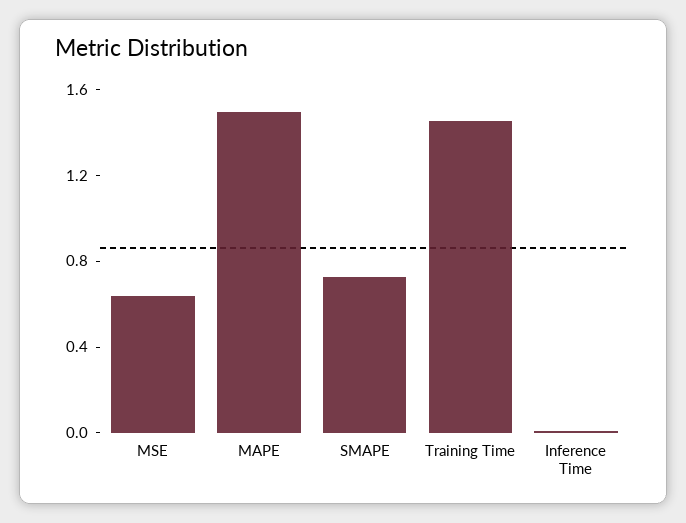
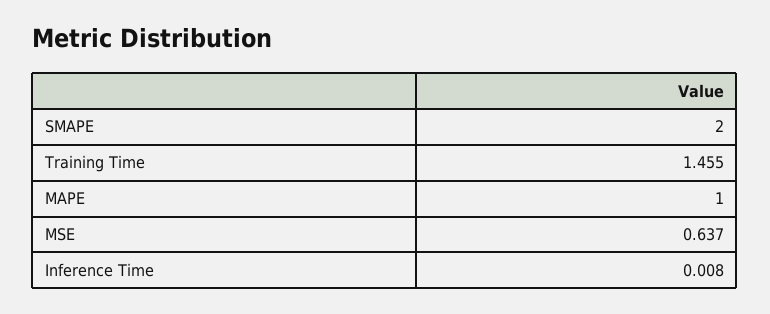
  {
    "MSE": 0.637,
-   "MAPE": 1.5,
+   "MAPE": 1,
-   "SMAPE": 0.7,
+   "SMAPE": 2,
    "Training Time": 1.455,
    "Inference Time": 0.008
  }

